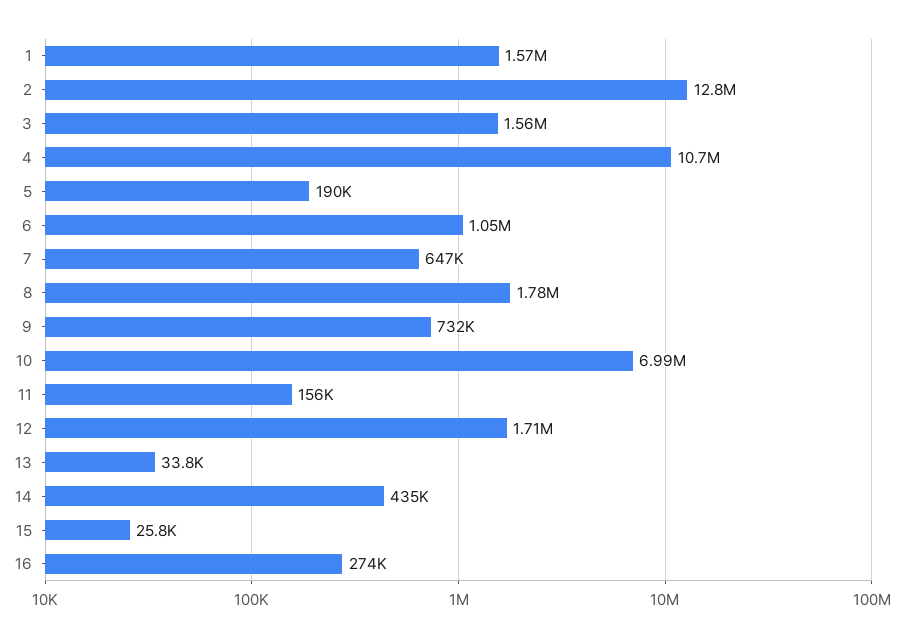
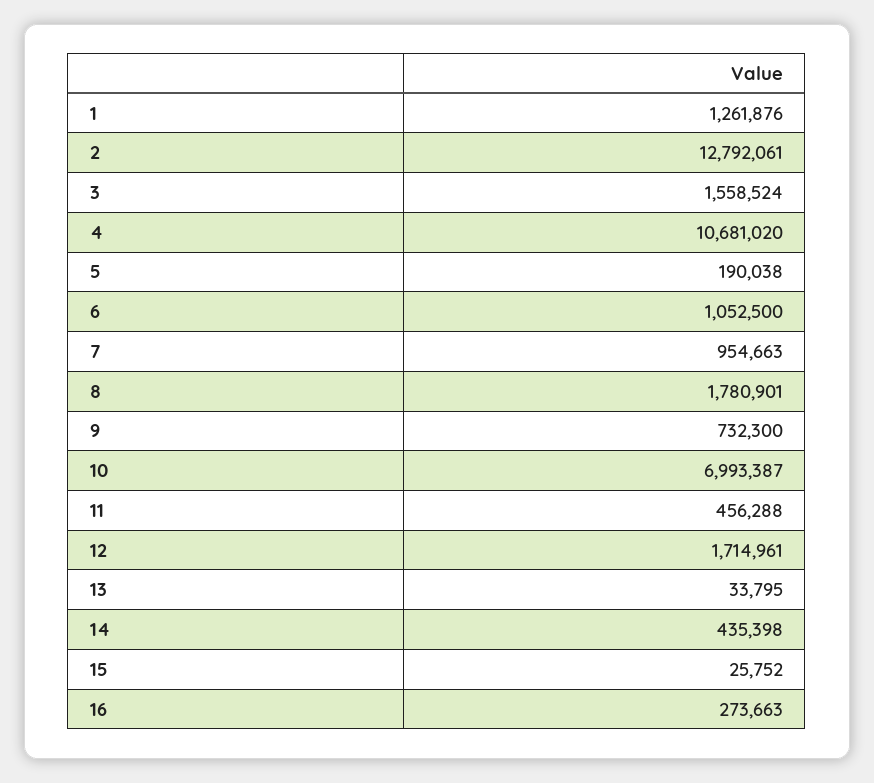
  {
-   "1": 1570000,
+   "1": 1261876,
    "2": 12792061,
    "3": 1558524,
    "4": 10681020,
    "5": 190038,
    "6": 1052500,
-   "7": 647000,
+   "7": 954663,
    "8": 1780901,
    "9": 732300,
    "10": 6993387,
-   "11": 156000,
+   "11": 456288,
    "12": 1714961,
    "13": 33795,
    "14": 435398,
    "15": 25752,
    "16": 273663
  }

